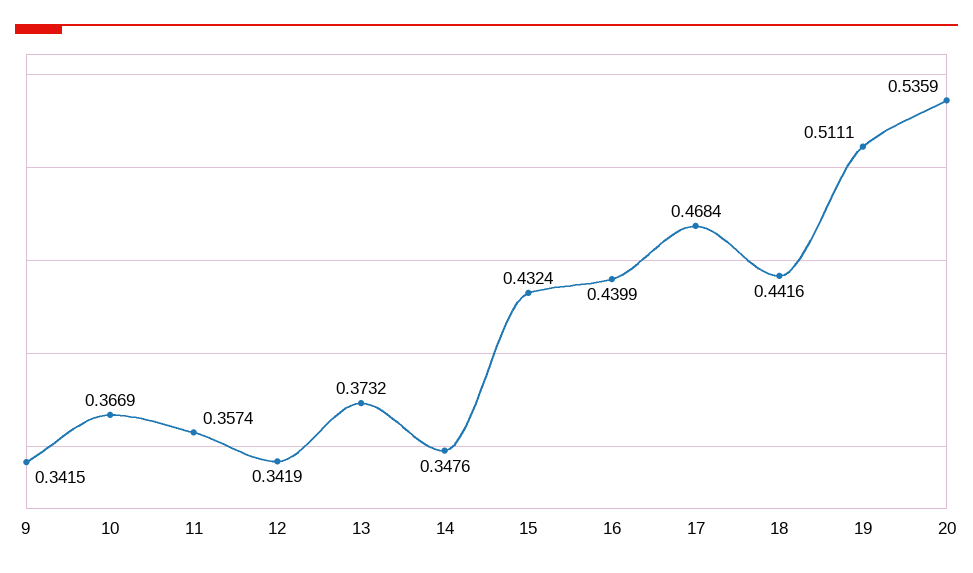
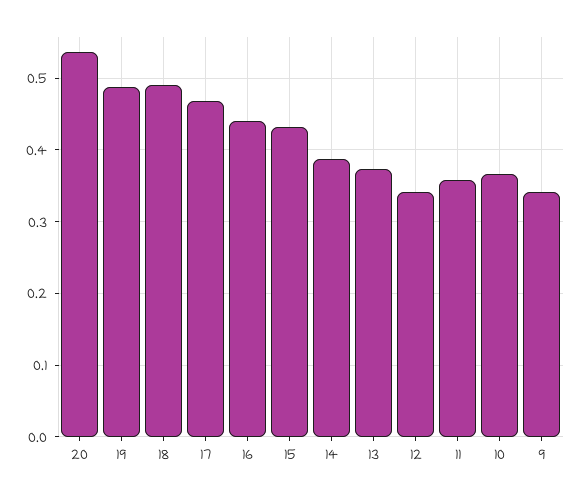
  {
    "9": 0.3415,
    "10": 0.3669,
    "11": 0.3574,
    "12": 0.3419,
    "13": 0.3732,
-   "14": 0.3476,
+   "14": 0.39,
    "15": 0.4324,
    "16": 0.4399,
    "17": 0.4684,
-   "18": 0.4416,
+   "18": 0.49,
-   "19": 0.5111,
+   "19": 0.49,
    "20": 0.5359
  }

